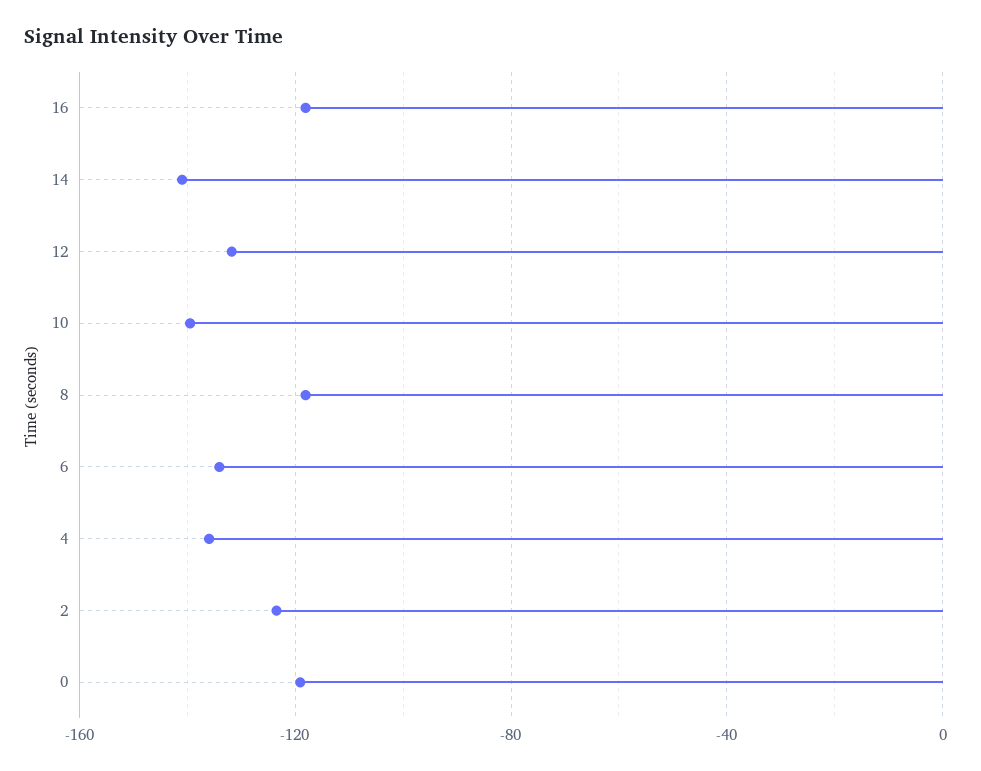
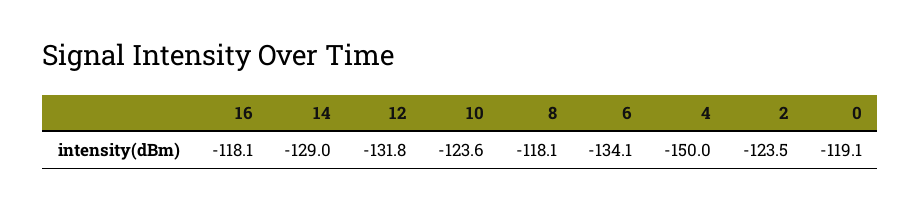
  {
    "16": -118.1,
-   "14": -140,
+   "14": -129,
    "12": -131.8,
-   "10": -140,
+   "10": -123.6,
    "8": -118.1,
    "6": -134.1,
-   "4": -135,
+   "4": -150,
    "2": -123.5,
    "0": -119.1
  }

